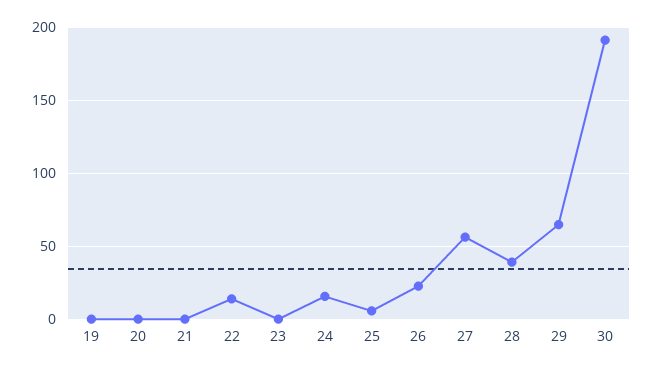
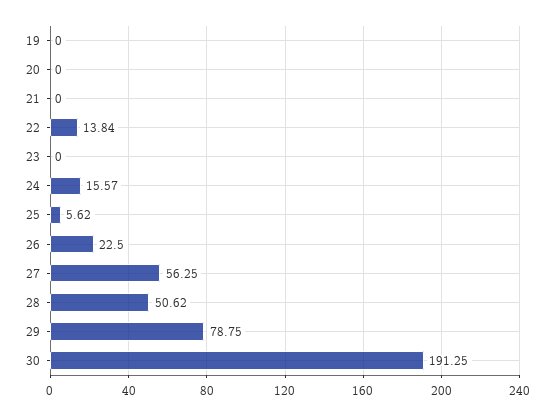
  {
    "19": 0,
    "20": 0,
    "21": 0,
    "22": 13.84,
    "23": 0,
    "24": 15.57,
    "25": 5.62,
    "26": 22.5,
    "27": 56.25,
-   "28": 40,
+   "28": 50.62,
-   "29": 65,
+   "29": 78.75,
    "30": 191.25
  }

